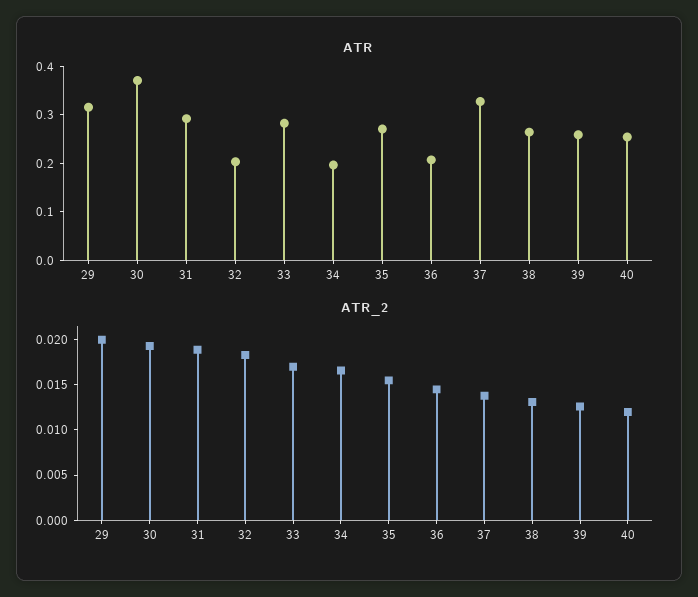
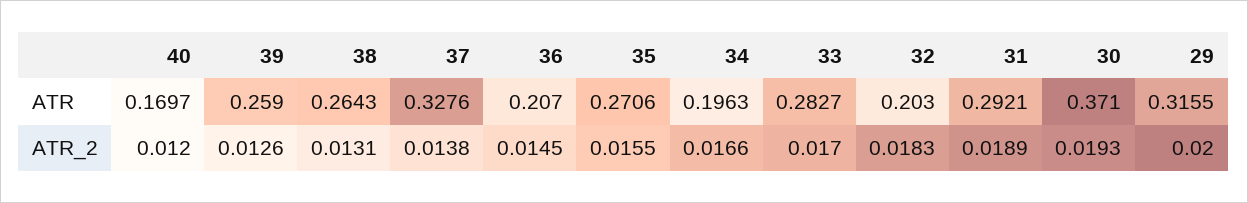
  {
    "ATR": {
      "29": 0.3155,
      "30": 0.371,
      "31": 0.2921,
      "32": 0.203,
      "33": 0.2827,
      "34": 0.1963,
      "35": 0.2706,
      "36": 0.207,
      "37": 0.3276,
      "38": 0.2643,
      "39": 0.259,
-     "40": 0.26
+     "40": 0.1697
    },
    "ATR_2": {
      "29": 0.02,
      "30": 0.0193,
      "31": 0.0189,
      "32": 0.0183,
      "33": 0.017,
      "34": 0.0166,
      "35": 0.0155,
      "36": 0.0145,
      "37": 0.0138,
      "38": 0.0131,
      "39": 0.0126,
      "40": 0.012
    }
  }

